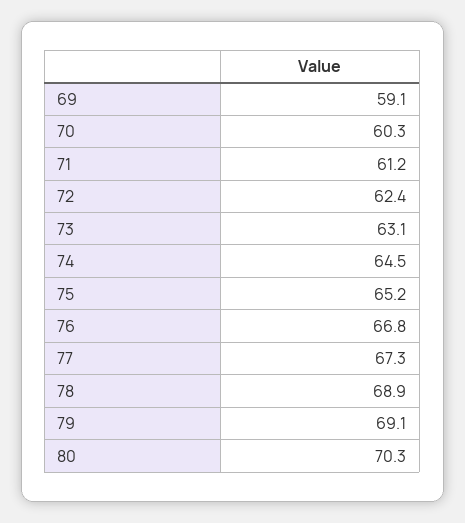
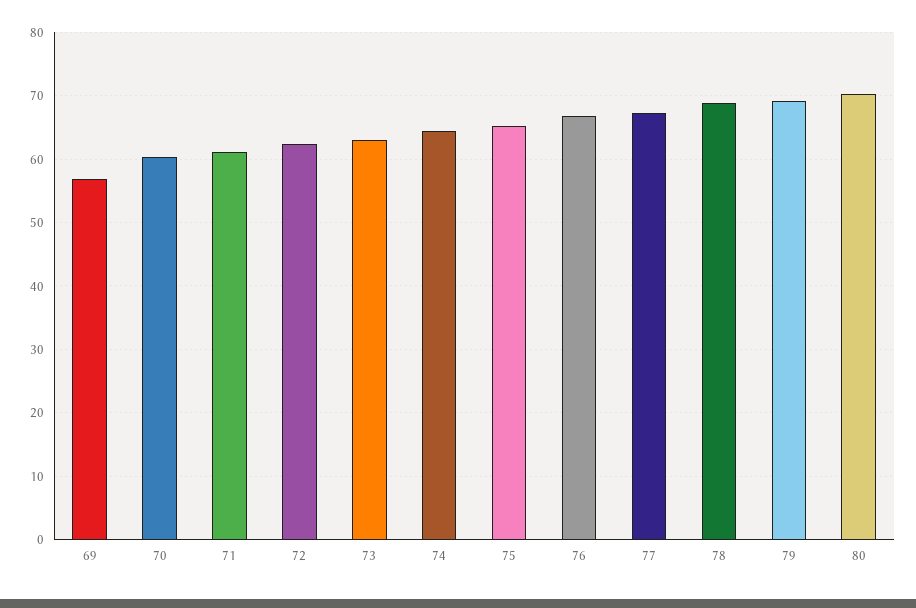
  {
-   "69": 59.1,
+   "69": 57,
    "70": 60.3,
    "71": 61.2,
    "72": 62.4,
    "73": 63.1,
    "74": 64.5,
    "75": 65.2,
    "76": 66.8,
    "77": 67.3,
    "78": 68.9,
    "79": 69.1,
    "80": 70.3
  }

